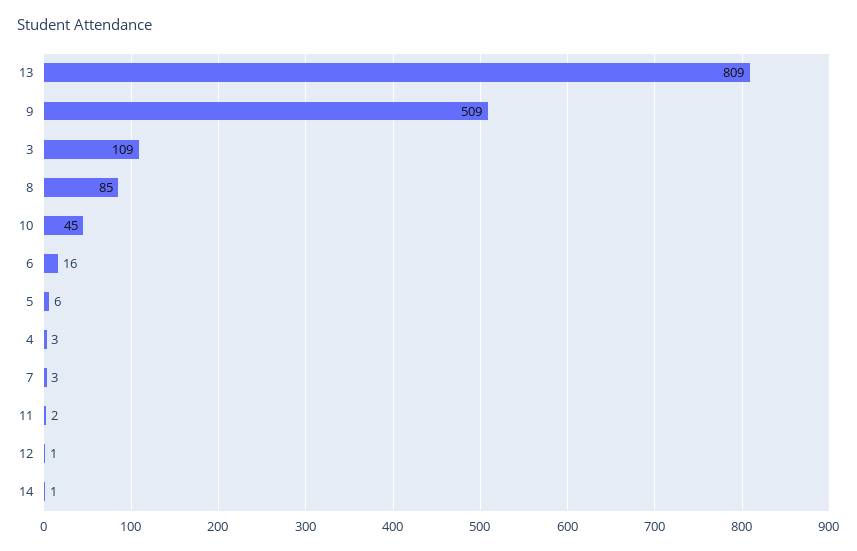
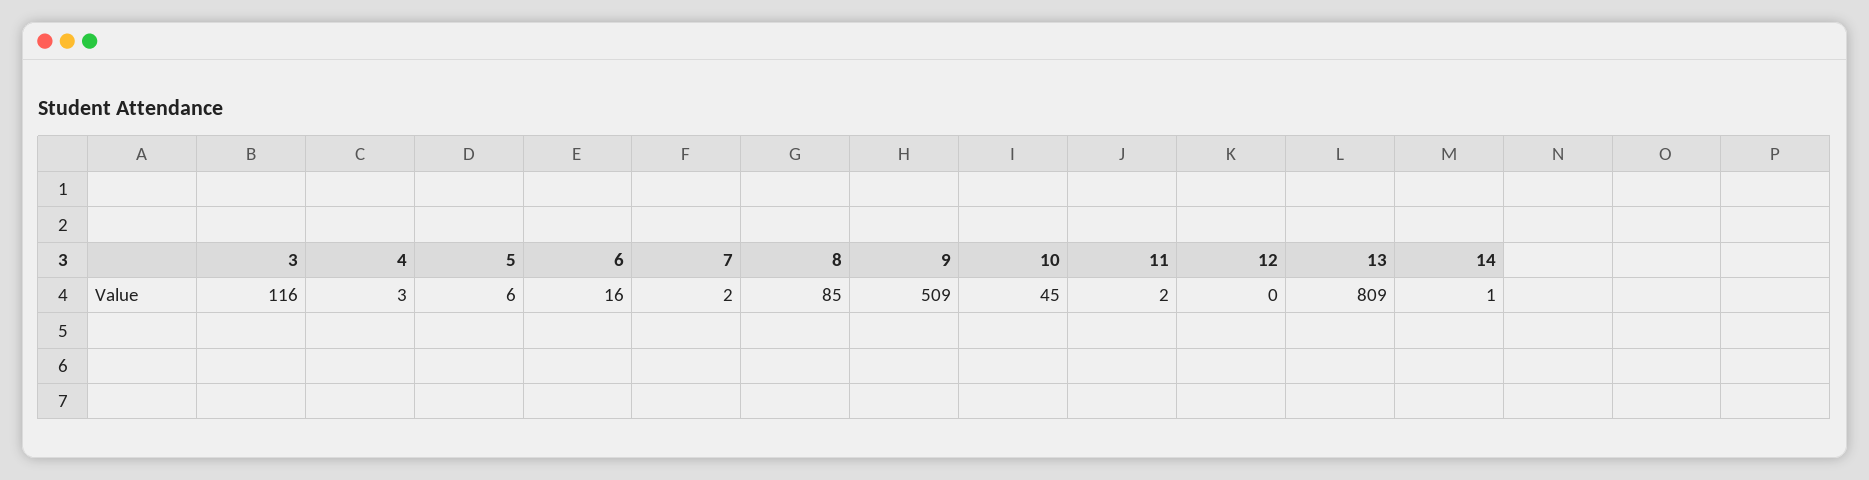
  {
    "13": 809,
    "9": 509,
-   "3": 109,
+   "3": 116,
    "8": 85,
    "10": 45,
    "6": 16,
    "5": 6,
    "4": 3,
-   "7": 3,
+   "7": 2,
    "11": 2,
-   "12": 1,
+   "12": 0,
    "14": 1
  }

